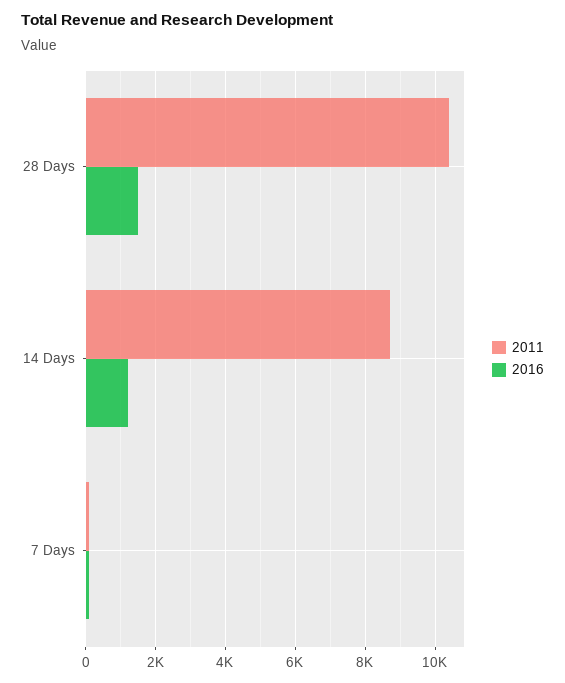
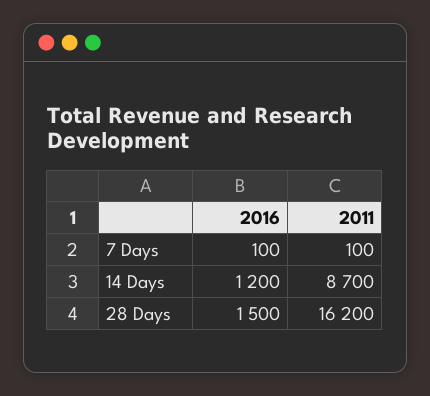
  {
    "2011": {
-     "28 Days": 10400,
+     "28 Days": 16200,
      "14 Days": 8700,
      "7 Days": 100
    },
    "2016": {
      "28 Days": 1500,
      "14 Days": 1200,
      "7 Days": 100
    }
  }

